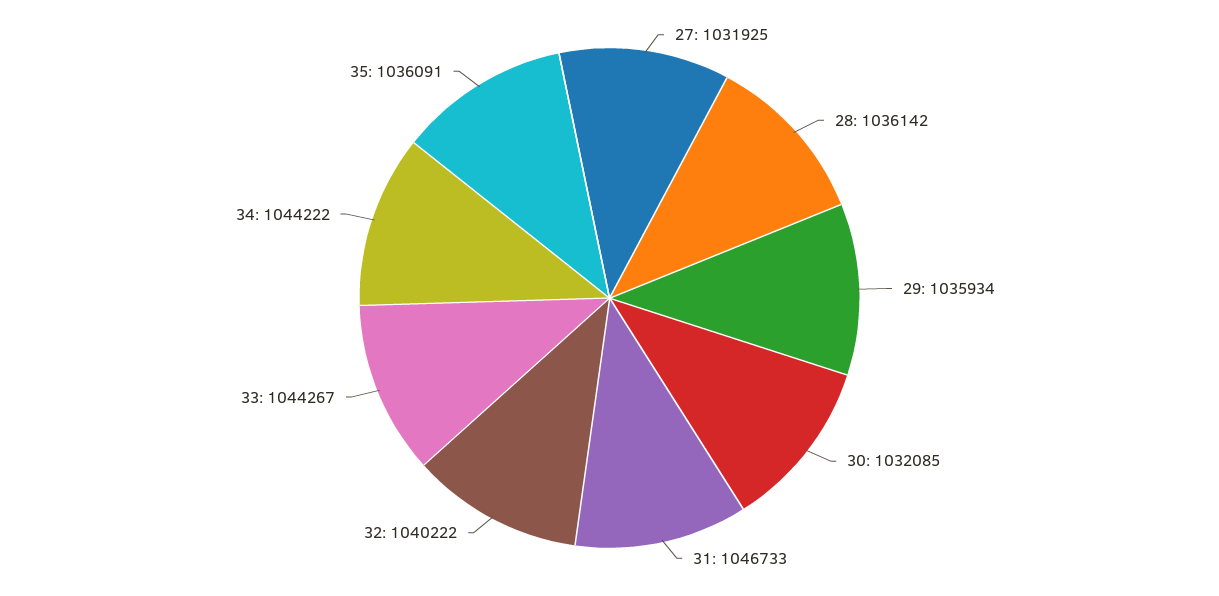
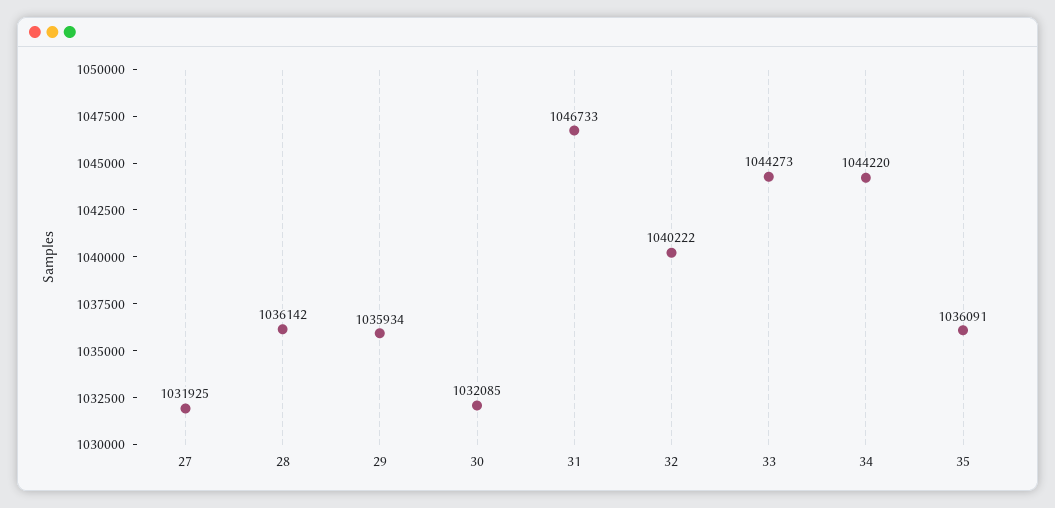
  {
    "27": 1031925,
    "28": 1036142,
    "29": 1035934,
    "30": 1032085,
    "31": 1046733,
    "32": 1040222,
-   "33": 1044267,
+   "33": 1044273,
-   "34": 1044222,
+   "34": 1044220,
    "35": 1036091
  }

